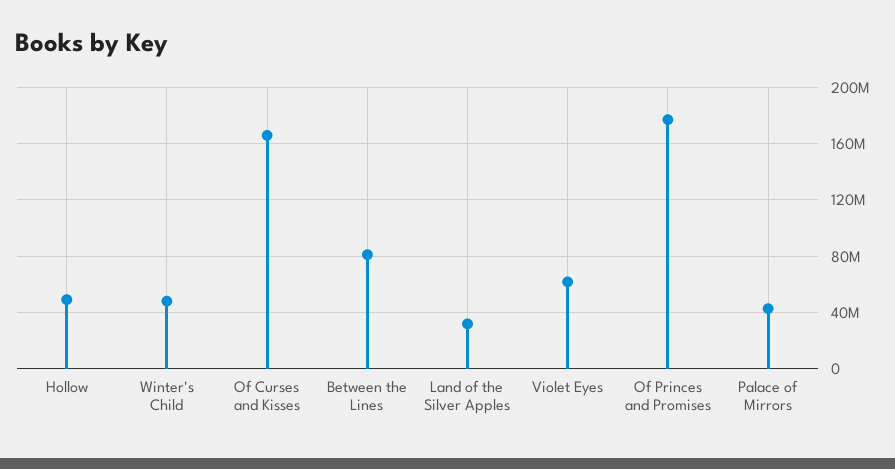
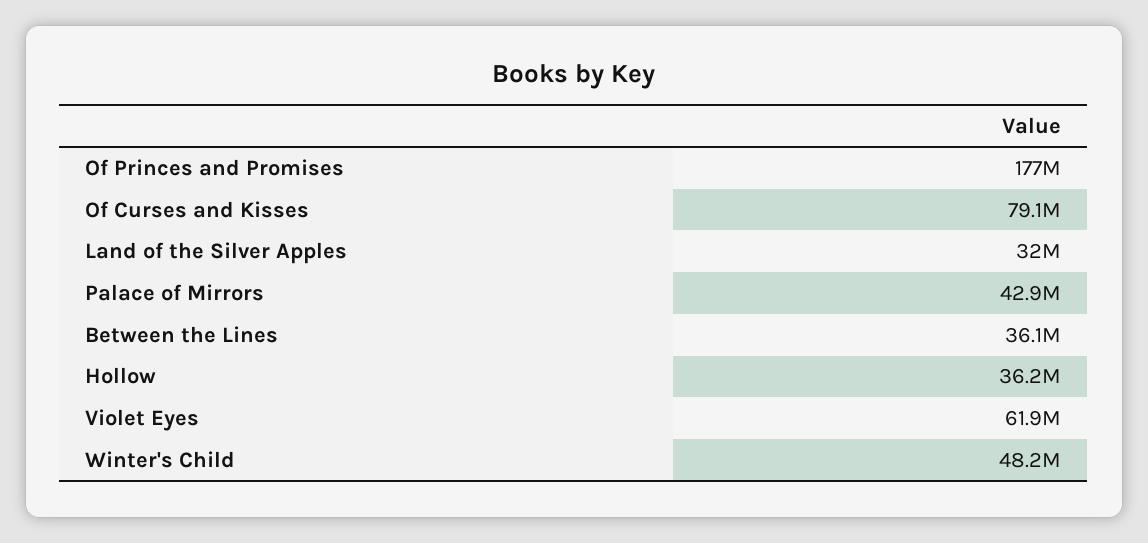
  {
-   "Hollow": 50000000,
+   "Hollow": 36200000,
    "Winter's Child": 48200000,
-   "Of Curses and Kisses": 165000000,
+   "Of Curses and Kisses": 79100000,
-   "Between the Lines": 80000000,
+   "Between the Lines": 36100000,
    "Land of the Silver Apples": 32000000,
    "Violet Eyes": 61900000,
    "Of Princes and Promises": 177000000,
    "Palace of Mirrors": 42900000
  }

